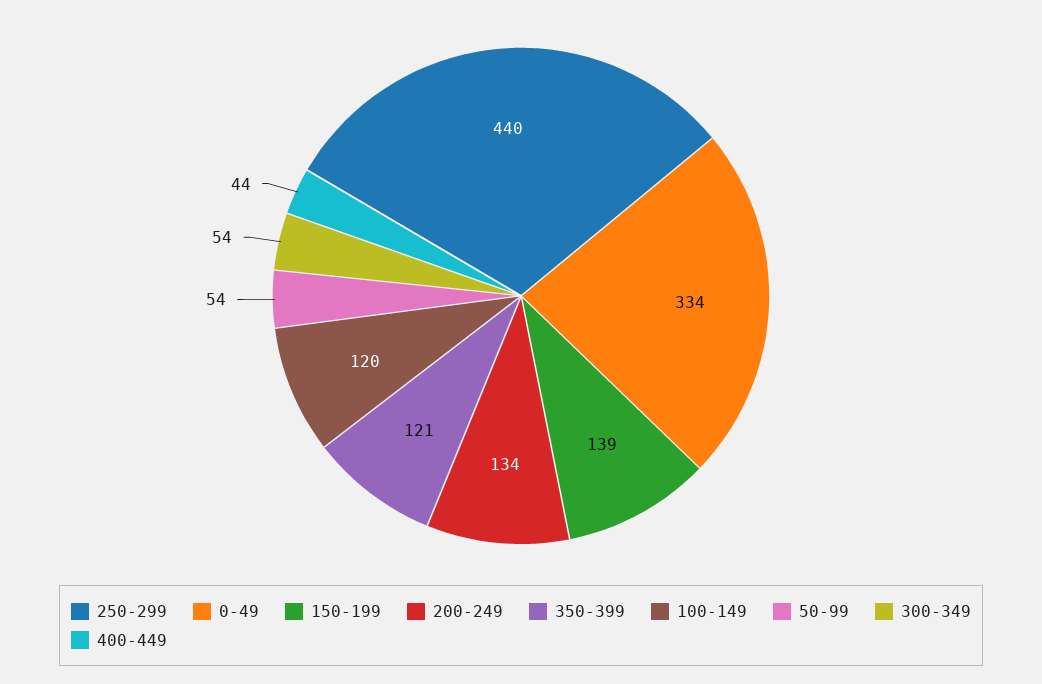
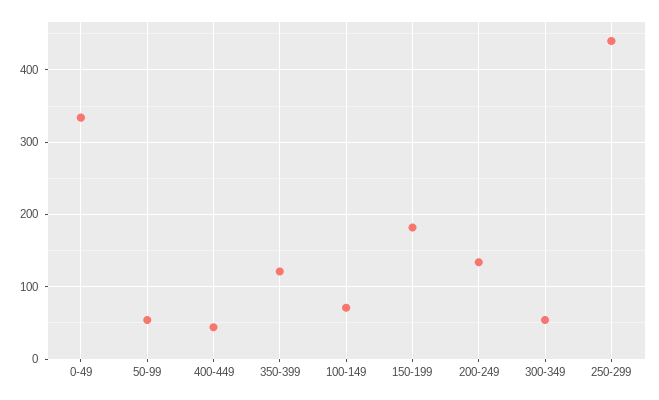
  {
    "250-299": 440,
    "0-49": 334,
-   "150-199": 139,
+   "150-199": 180,
    "200-249": 134,
    "350-399": 121,
-   "100-149": 120,
+   "100-149": 70,
    "50-99": 54,
    "300-349": 54,
    "400-449": 44
  }

